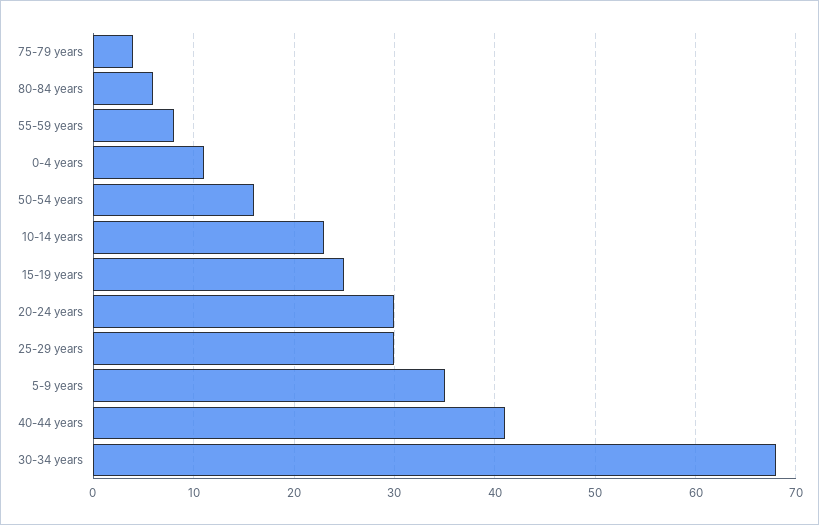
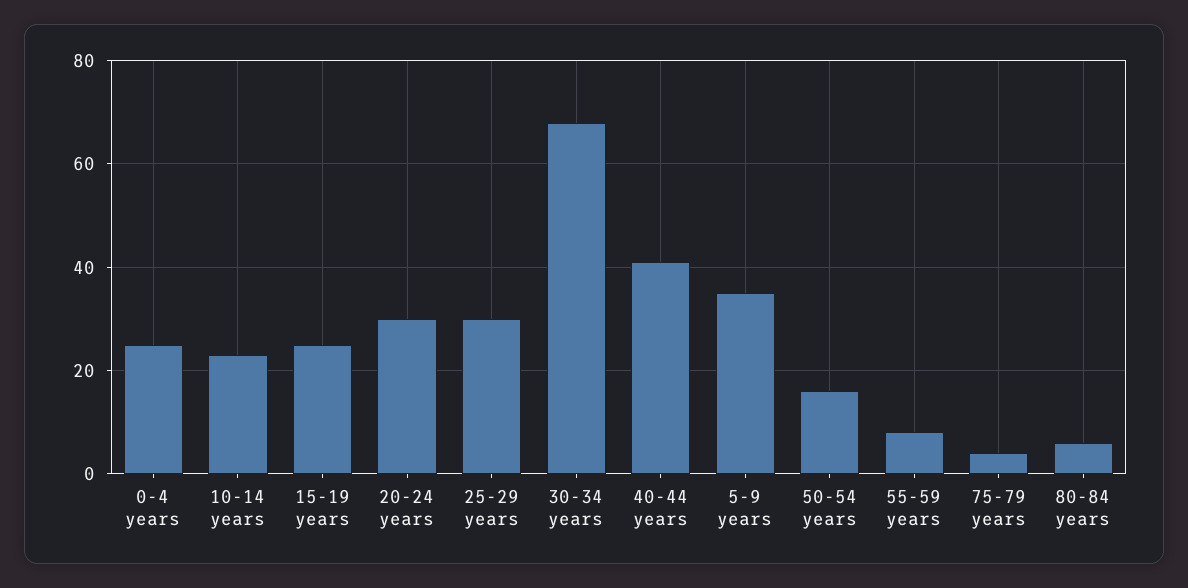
  {
    "75-79 years": 4,
    "80-84 years": 6,
    "55-59 years": 8,
-   "0-4 years": 11,
+   "0-4 years": 25,
    "50-54 years": 16,
    "10-14 years": 23,
    "15-19 years": 25,
    "20-24 years": 30,
    "25-29 years": 30,
    "5-9 years": 35,
    "40-44 years": 41,
    "30-34 years": 68
  }

